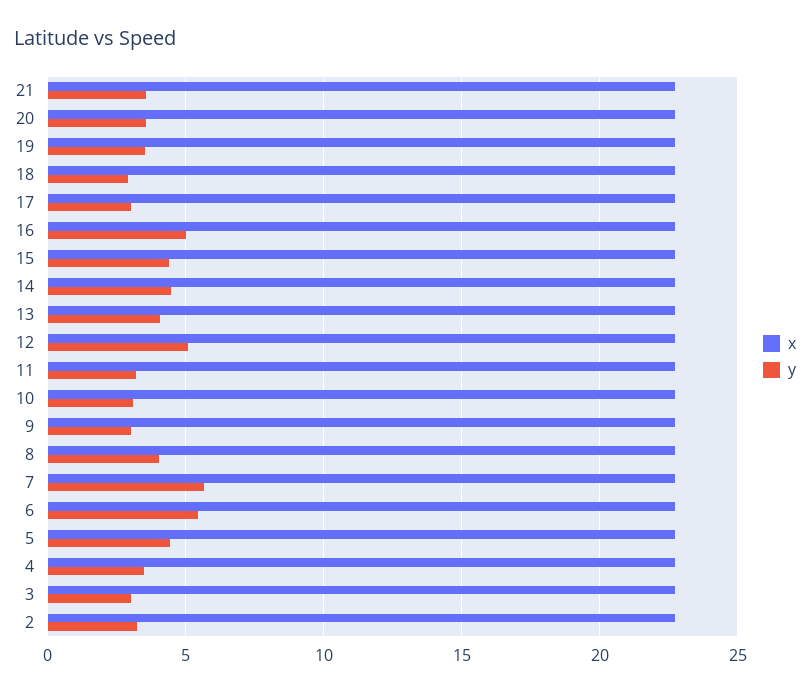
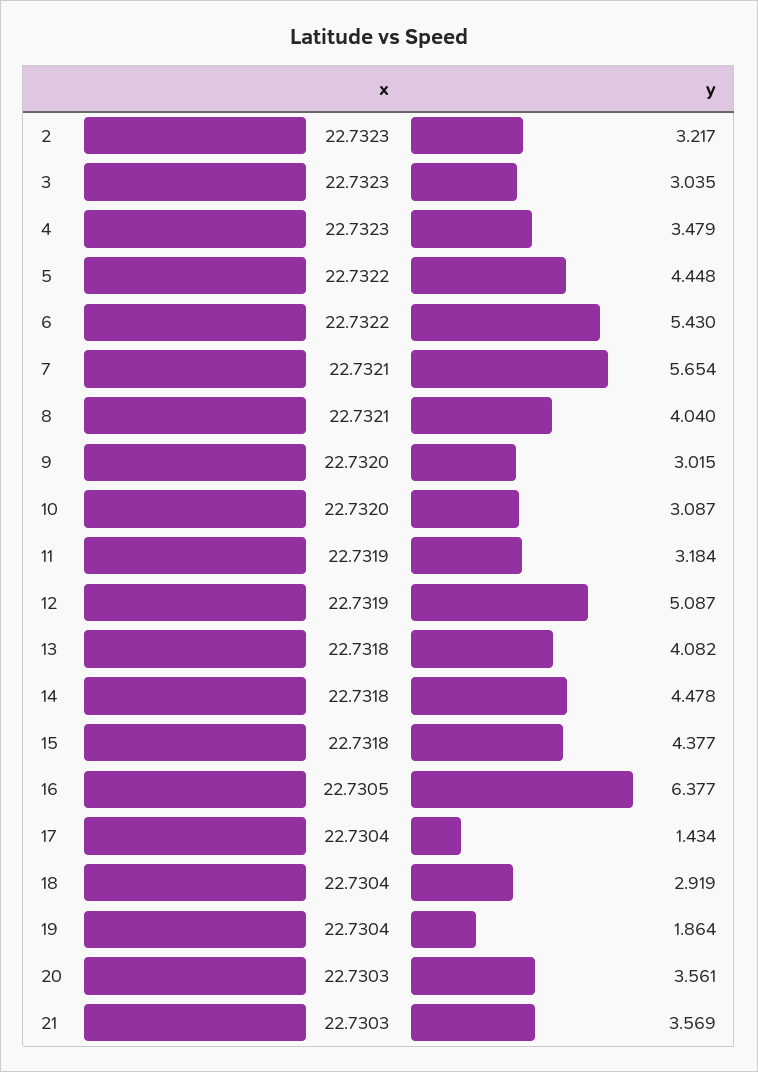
  {
    "x": {
      "21": 22.7303,
      "20": 22.7303,
      "19": 22.7304,
      "18": 22.7304,
      "17": 22.7304,
      "16": 22.7305,
      "15": 22.7318,
      "14": 22.7318,
      "13": 22.7318,
      "12": 22.7319,
      "11": 22.7319,
      "10": 22.732,
      "9": 22.732,
      "8": 22.7321,
      "7": 22.7321,
      "6": 22.7322,
      "5": 22.7322,
      "4": 22.7323,
      "3": 22.7323,
      "2": 22.7323
    },
    "y": {
      "21": 3.569,
      "20": 3.561,
-     "19": 3.5,
+     "19": 1.864,
      "18": 2.919,
-     "17": 3,
+     "17": 1.434,
-     "16": 5,
+     "16": 6.377,
      "15": 4.377,
      "14": 4.478,
      "13": 4.082,
      "12": 5.087,
      "11": 3.184,
      "10": 3.087,
      "9": 3.015,
      "8": 4.04,
      "7": 5.654,
      "6": 5.43,
      "5": 4.448,
      "4": 3.479,
      "3": 3.035,
      "2": 3.217
    }
  }

